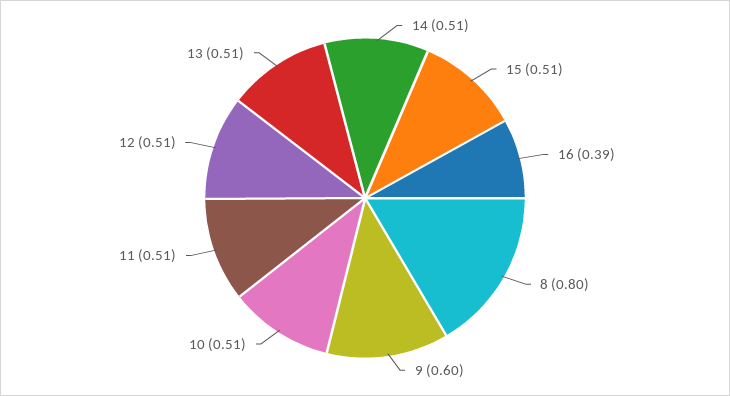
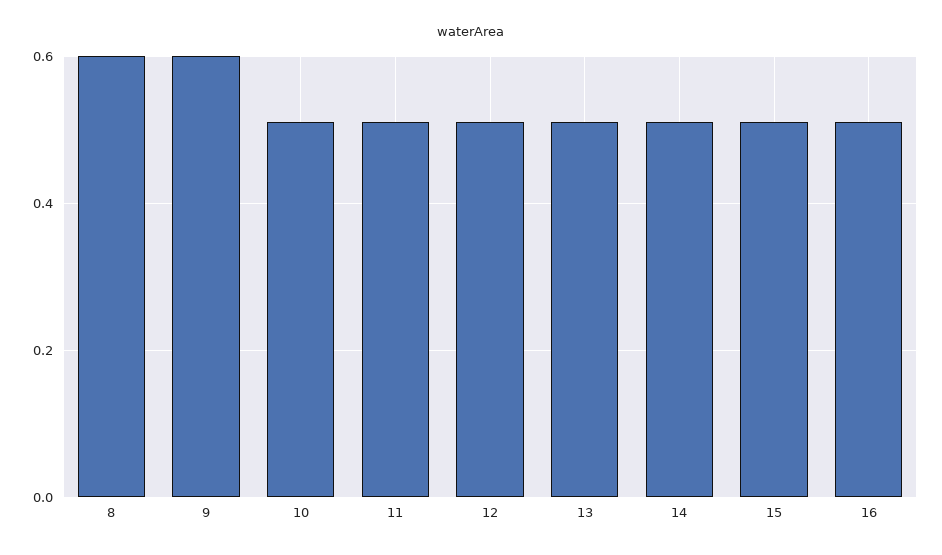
  {
    "14": 0.51,
    "15": 0.51,
-   "16": 0.39,
+   "16": 0.5,
-   "8": 0.8,
+   "8": 0.6,
    "9": 0.6,
    "10": 0.51,
    "11": 0.51,
    "12": 0.51,
    "13": 0.51
  }

